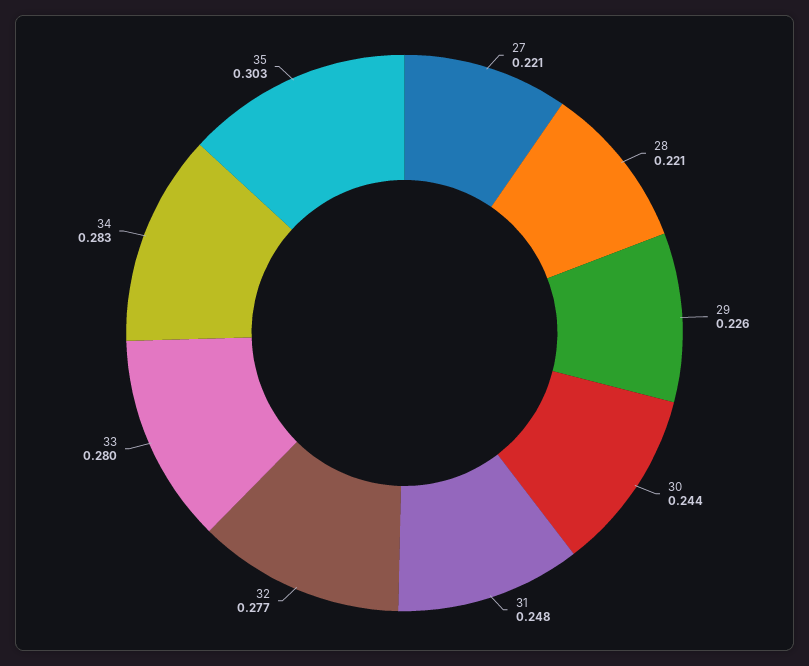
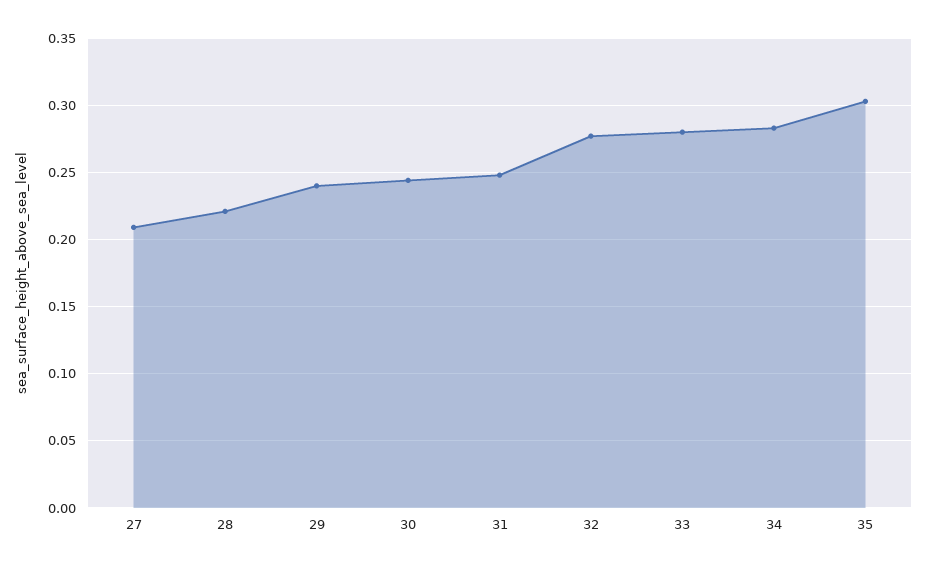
  {
-   "27": 0.221,
+   "27": 0.21,
    "28": 0.221,
-   "29": 0.226,
+   "29": 0.24,
    "30": 0.244,
    "31": 0.248,
    "32": 0.277,
    "33": 0.28,
    "34": 0.283,
    "35": 0.303
  }

